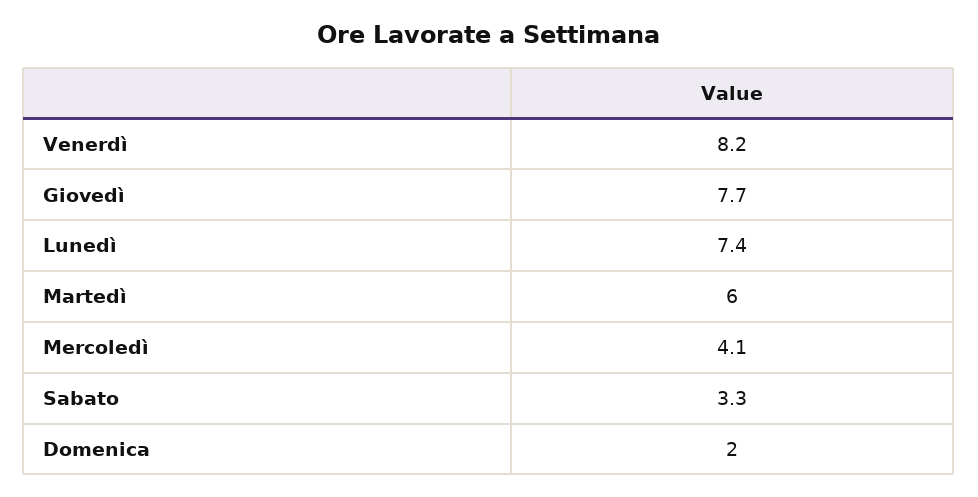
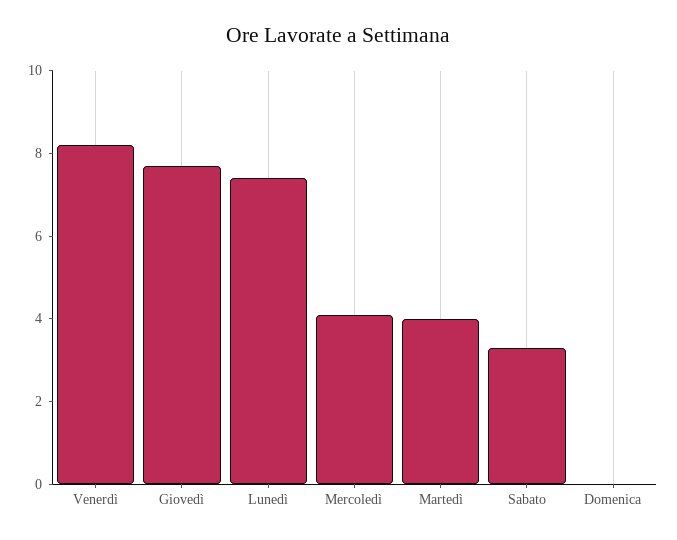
  {
    "Venerdì": 8.2,
    "Giovedì": 7.7,
    "Lunedì": 7.4,
-   "Martedì": 6,
+   "Martedì": 4,
    "Mercoledì": 4.1,
    "Sabato": 3.3,
-   "Domenica": 2
+   "Domenica": 0
  }

